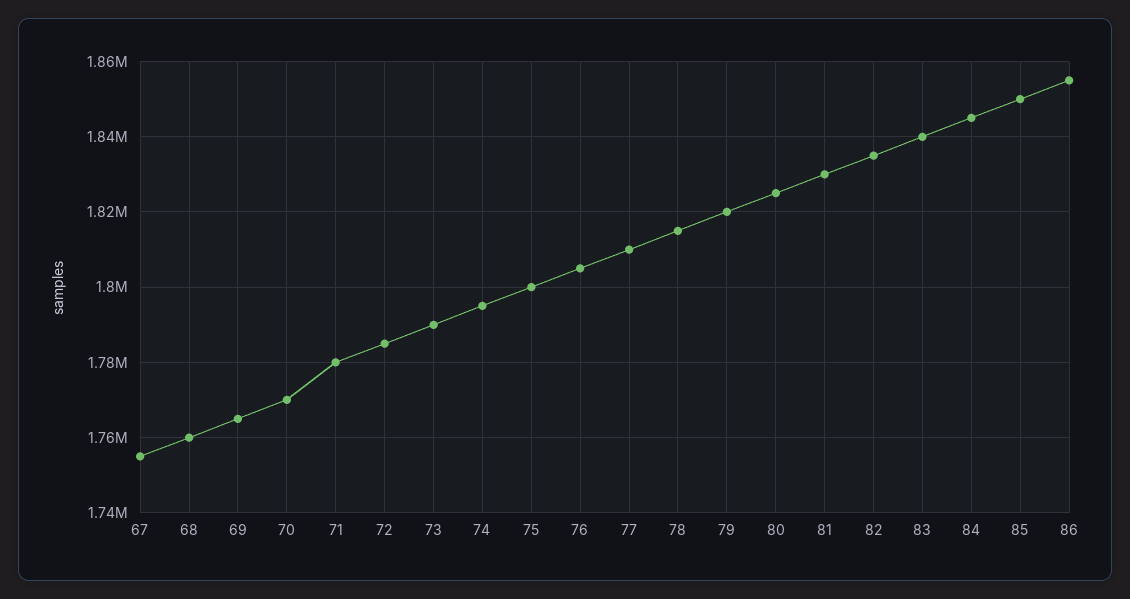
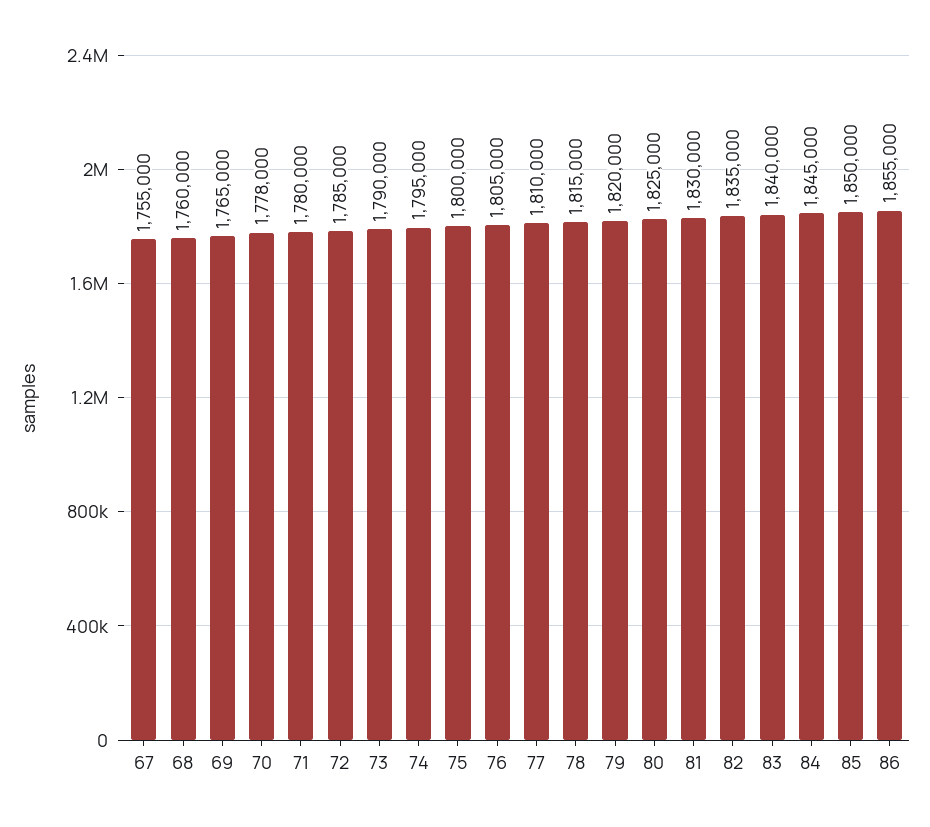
  {
    "67": 1755000,
    "68": 1760000,
    "69": 1765000,
-   "70": 1770000,
+   "70": 1778000,
    "71": 1780000,
    "72": 1785000,
    "73": 1790000,
    "74": 1795000,
    "75": 1800000,
    "76": 1805000,
    "77": 1810000,
    "78": 1815000,
    "79": 1820000,
    "80": 1825000,
    "81": 1830000,
    "82": 1835000,
    "83": 1840000,
    "84": 1845000,
    "85": 1850000,
    "86": 1855000
  }

